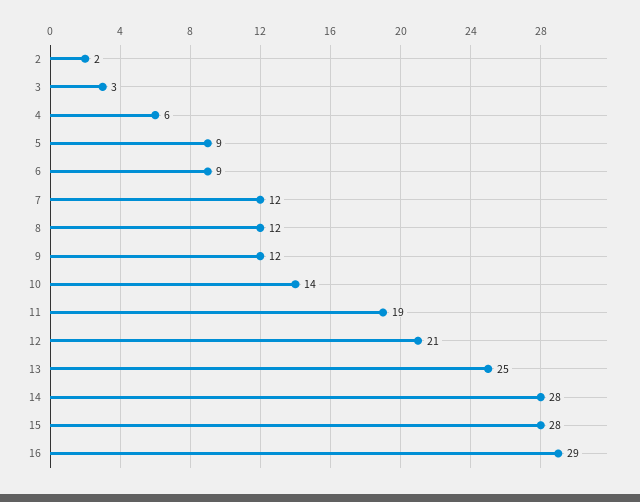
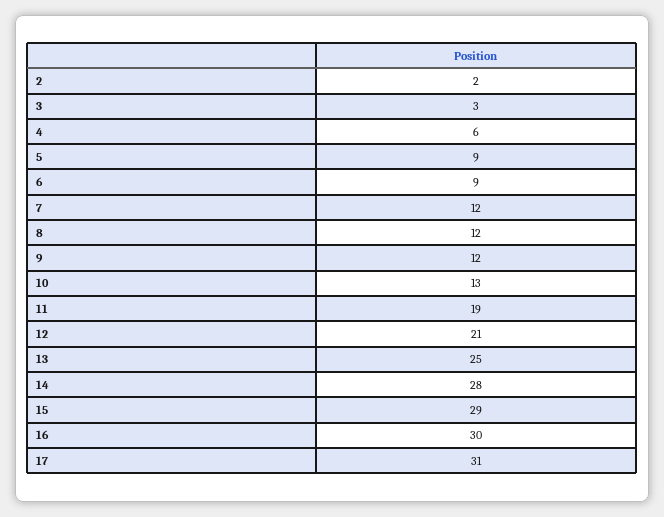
  {
    "2": 2,
    "3": 3,
    "4": 6,
    "5": 9,
    "6": 9,
    "7": 12,
    "8": 12,
    "9": 12,
-   "10": 14,
+   "10": 13,
    "11": 19,
    "12": 21,
    "13": 25,
    "14": 28,
-   "15": 28,
+   "15": 29,
-   "16": 29
+   "16": 30,
+   "17": 31
  }

